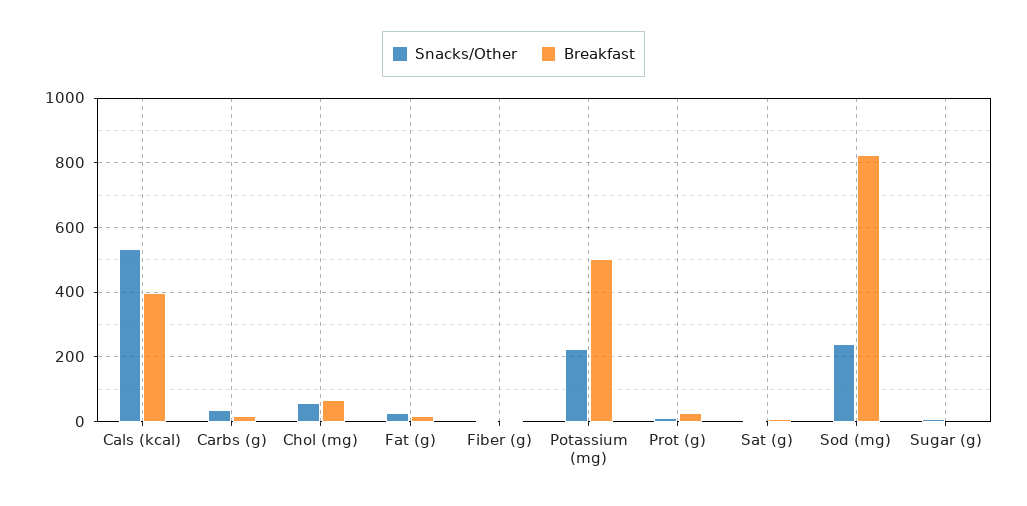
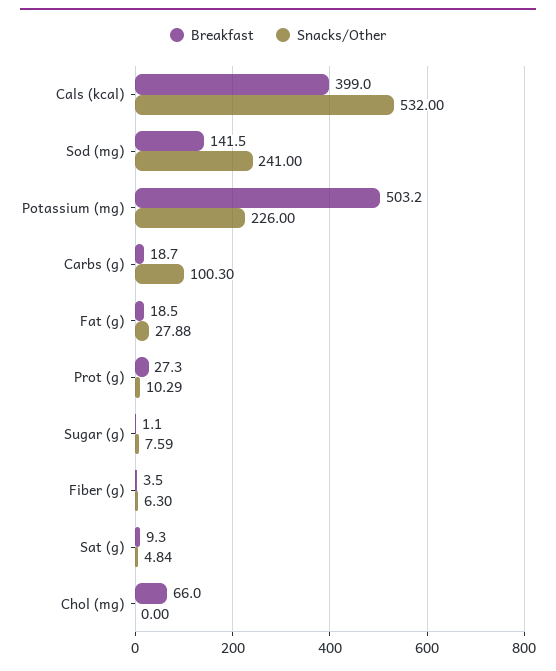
  {
    "Snacks/Other": {
      "Cals (kcal)": 532,
-     "Carbs (g)": 40,
+     "Carbs (g)": 100.3,
-     "Chol (mg)": 60,
+     "Chol (mg)": 0,
      "Fat (g)": 27.88,
      "Fiber (g)": 6.3,
      "Potassium (mg)": 226,
      "Prot (g)": 10.29,
      "Sat (g)": 4.84,
      "Sod (mg)": 241,
      "Sugar (g)": 7.59
    },
    "Breakfast": {
      "Cals (kcal)": 399,
      "Carbs (g)": 18.7,
      "Chol (mg)": 66,
      "Fat (g)": 18.5,
      "Fiber (g)": 3.5,
      "Potassium (mg)": 503.2,
      "Prot (g)": 27.3,
      "Sat (g)": 9.3,
-     "Sod (mg)": 820,
+     "Sod (mg)": 141.5,
      "Sugar (g)": 1.1
    }
  }

